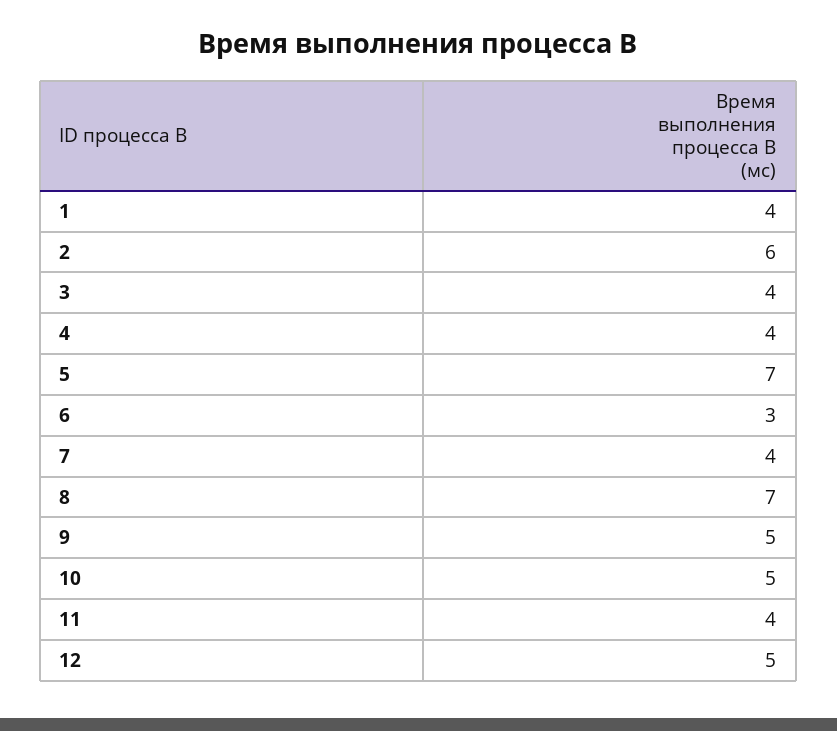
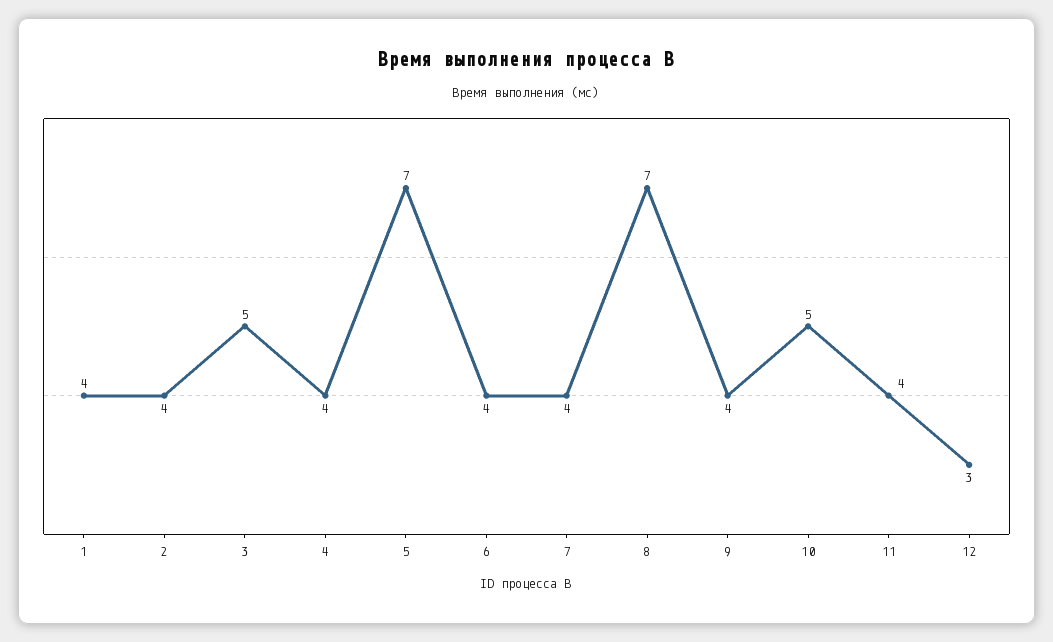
  {
    "1": 4,
-   "2": 6,
+   "2": 4,
-   "3": 4,
+   "3": 5,
    "4": 4,
    "5": 7,
-   "6": 3,
+   "6": 4,
    "7": 4,
    "8": 7,
-   "9": 5,
+   "9": 4,
    "10": 5,
    "11": 4,
-   "12": 5
+   "12": 3
  }

